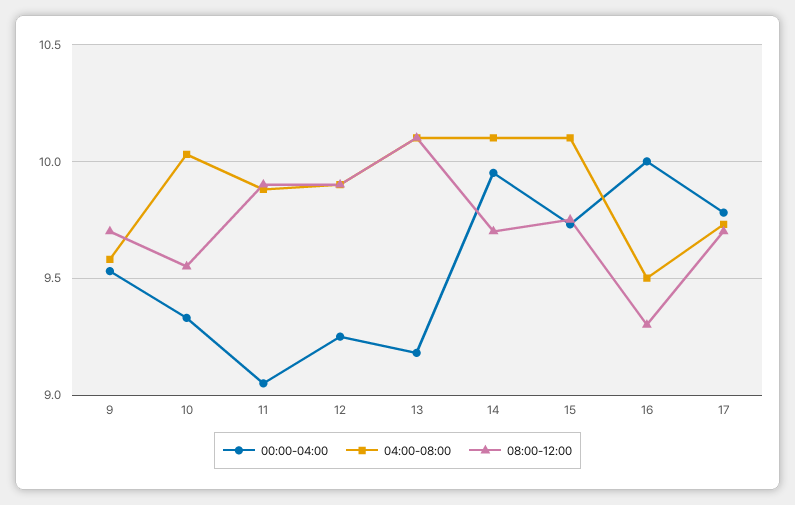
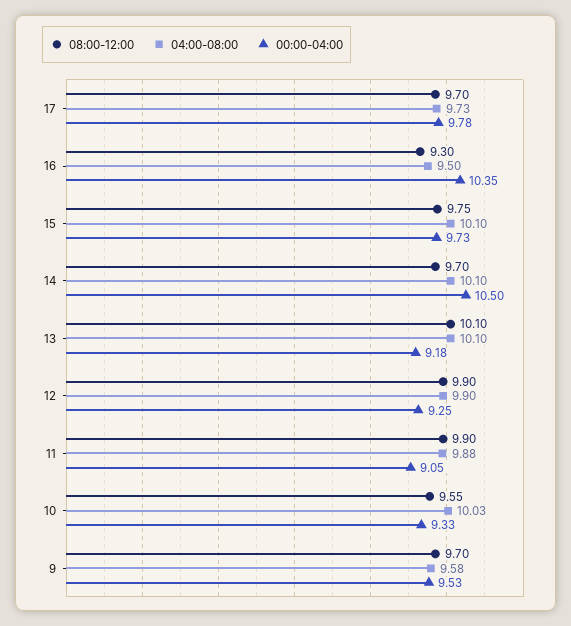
  {
    "00:00-04:00": {
      "9": 9.53,
      "10": 9.33,
      "11": 9.05,
      "12": 9.25,
      "13": 9.18,
-     "14": 9.95,
+     "14": 10.5,
      "15": 9.73,
-     "16": 10,
+     "16": 10.35,
      "17": 9.78
    },
    "04:00-08:00": {
      "9": 9.58,
      "10": 10.03,
      "11": 9.88,
      "12": 9.9,
      "13": 10.1,
      "14": 10.1,
      "15": 10.1,
      "16": 9.5,
      "17": 9.73
    },
    "08:00-12:00": {
      "9": 9.7,
      "10": 9.55,
      "11": 9.9,
      "12": 9.9,
      "13": 10.1,
      "14": 9.7,
      "15": 9.75,
      "16": 9.3,
      "17": 9.7
    }
  }

